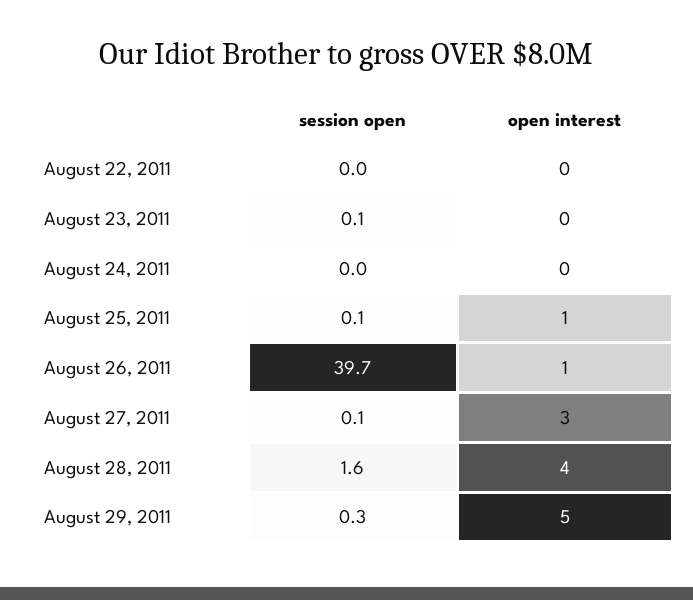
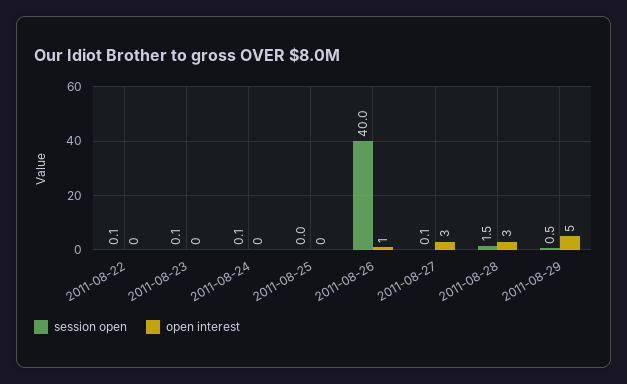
  {
    "session open": {
-     "August 22, 2011": 0,
+     "August 22, 2011": 0.1,
      "August 23, 2011": 0.1,
-     "August 24, 2011": 0,
+     "August 24, 2011": 0.1,
-     "August 25, 2011": 0.1,
+     "August 25, 2011": 0,
-     "August 26, 2011": 39.7,
+     "August 26, 2011": 40,
      "August 27, 2011": 0.1,
-     "August 28, 2011": 1.6,
+     "August 28, 2011": 1.5,
-     "August 29, 2011": 0.3
+     "August 29, 2011": 0.5
    },
    "open interest": {
      "August 22, 2011": 0,
      "August 23, 2011": 0,
      "August 24, 2011": 0,
-     "August 25, 2011": 1,
+     "August 25, 2011": 0,
      "August 26, 2011": 1,
      "August 27, 2011": 3,
-     "August 28, 2011": 4,
+     "August 28, 2011": 3,
      "August 29, 2011": 5
    }
  }

